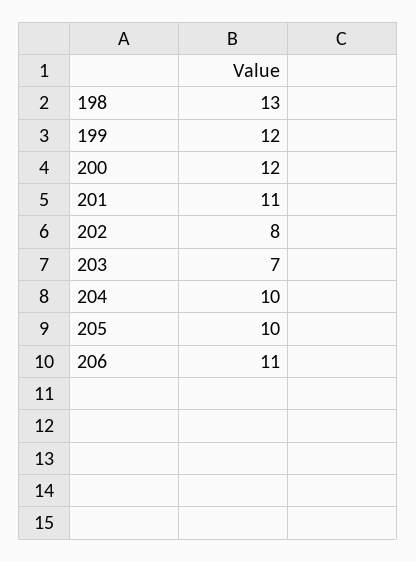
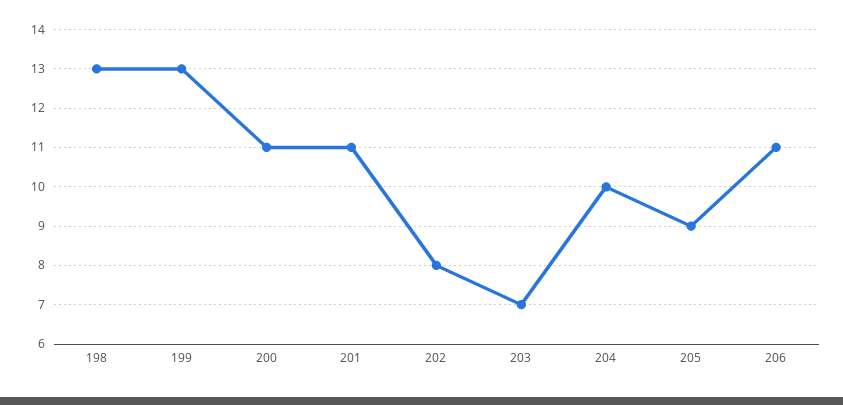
  {
    "198": 13,
-   "199": 12,
+   "199": 13,
-   "200": 12,
+   "200": 11,
    "201": 11,
    "202": 8,
    "203": 7,
    "204": 10,
-   "205": 10,
+   "205": 9,
    "206": 11
  }

